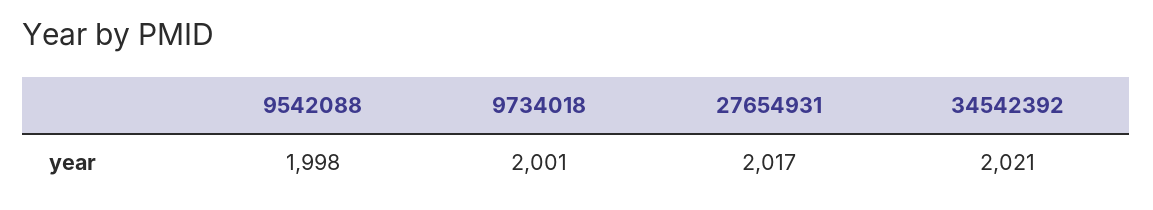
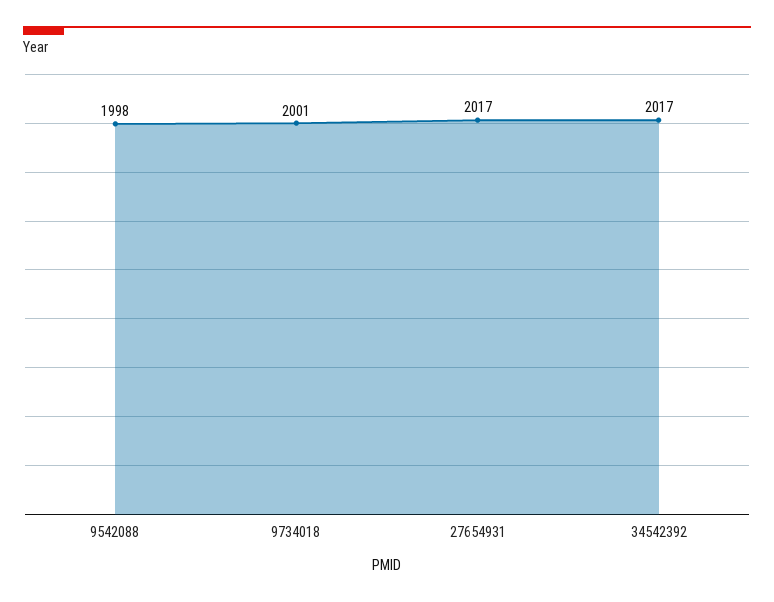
  {
    "9542088": 1998,
    "9734018": 2001,
    "27654931": 2017,
-   "34542392": 2021
+   "34542392": 2017
  }

